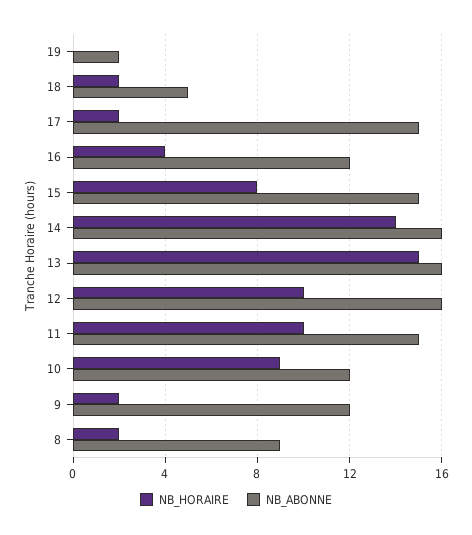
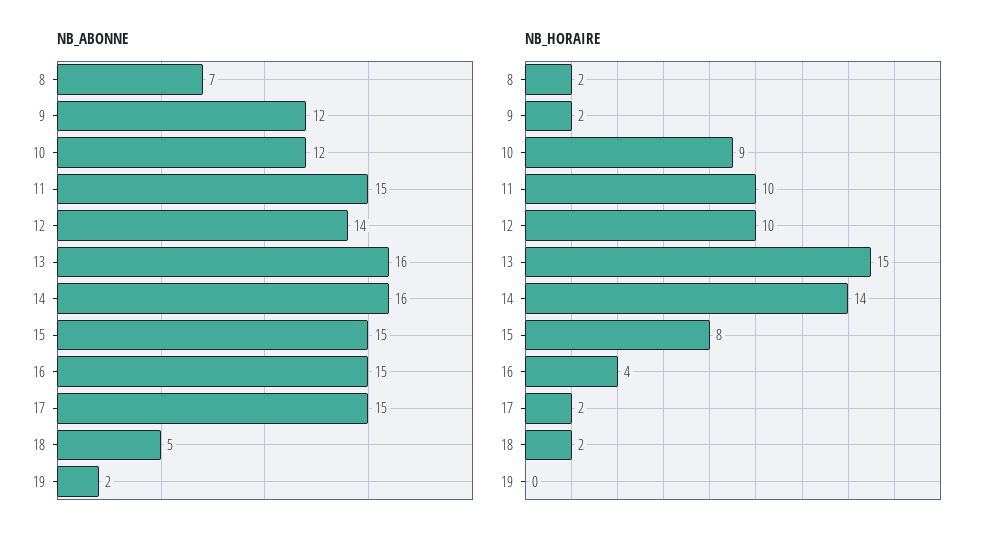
  {
    "NB_HORAIRE": {
      "19": 0,
      "18": 2,
      "17": 2,
      "16": 4,
      "15": 8,
      "14": 14,
      "13": 15,
      "12": 10,
      "11": 10,
      "10": 9,
      "9": 2,
      "8": 2
    },
    "NB_ABONNE": {
      "19": 2,
      "18": 5,
      "17": 15,
-     "16": 12,
+     "16": 15,
      "15": 15,
      "14": 16,
      "13": 16,
-     "12": 16,
+     "12": 14,
      "11": 15,
      "10": 12,
      "9": 12,
-     "8": 9
+     "8": 7
    }
  }

